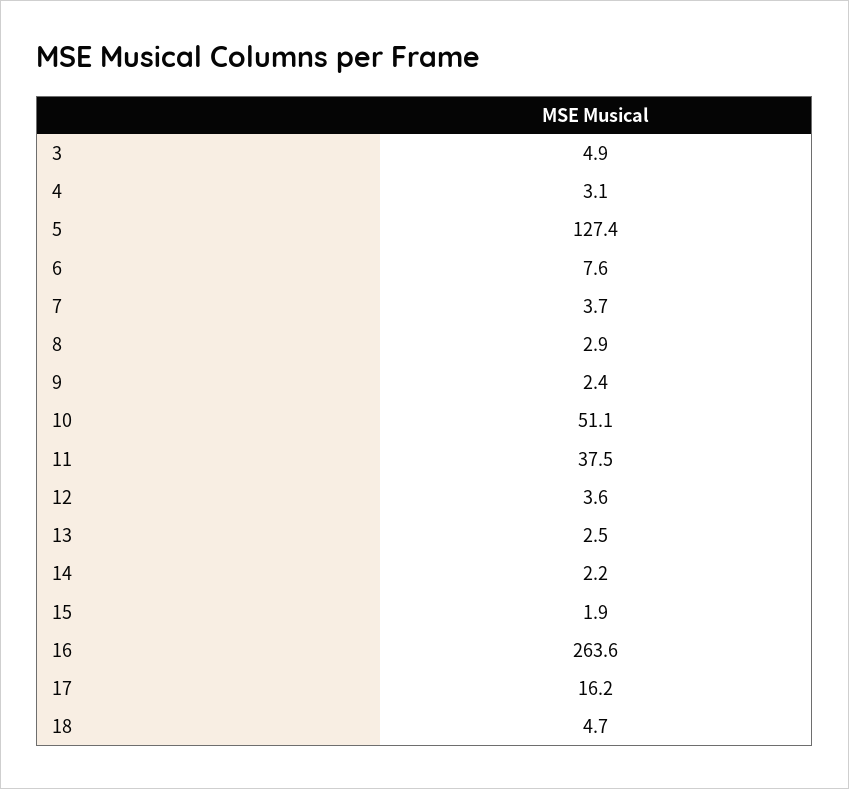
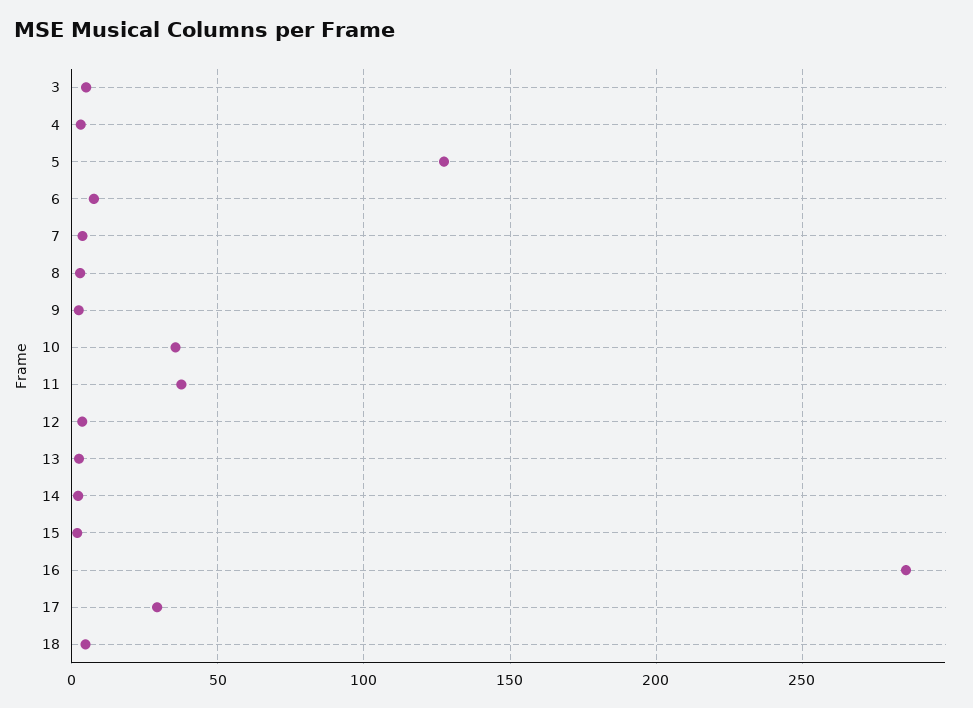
  {
    "3": 4.9,
    "4": 3.1,
    "5": 127.4,
    "6": 7.6,
    "7": 3.7,
    "8": 2.9,
    "9": 2.4,
-   "10": 51.1,
+   "10": 35,
    "11": 37.5,
    "12": 3.6,
    "13": 2.5,
    "14": 2.2,
    "15": 1.9,
-   "16": 263.6,
+   "16": 285,
-   "17": 16.2,
+   "17": 30,
    "18": 4.7
  }

